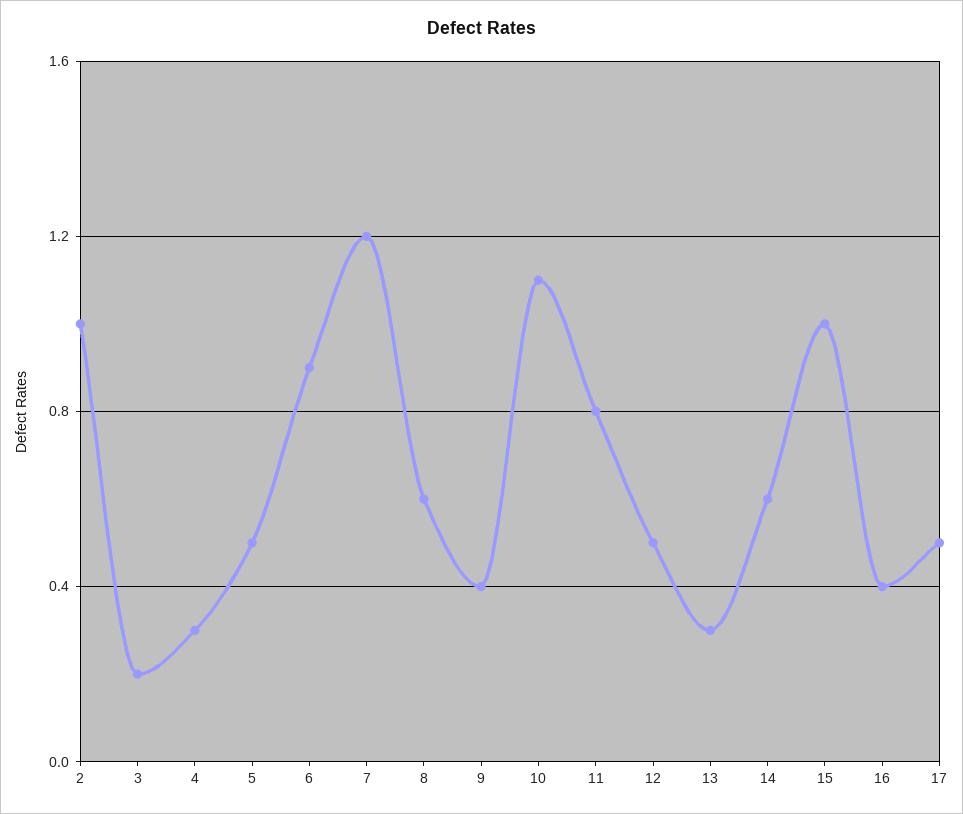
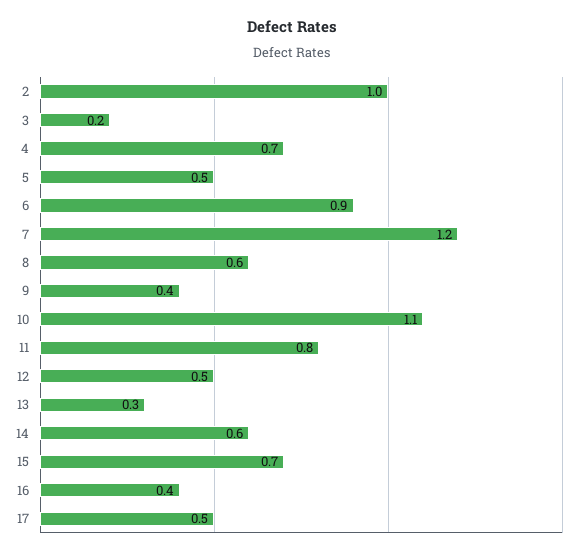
  {
    "2": 1,
    "3": 0.2,
-   "4": 0.3,
+   "4": 0.7,
    "5": 0.5,
    "6": 0.9,
    "7": 1.2,
    "8": 0.6,
    "9": 0.4,
    "10": 1.1,
    "11": 0.8,
    "12": 0.5,
    "13": 0.3,
    "14": 0.6,
-   "15": 1,
+   "15": 0.7,
    "16": 0.4,
    "17": 0.5
  }

